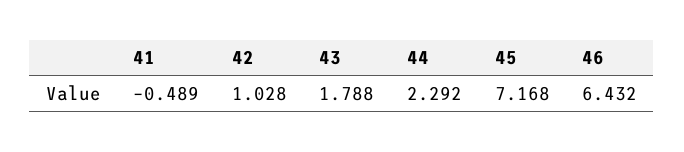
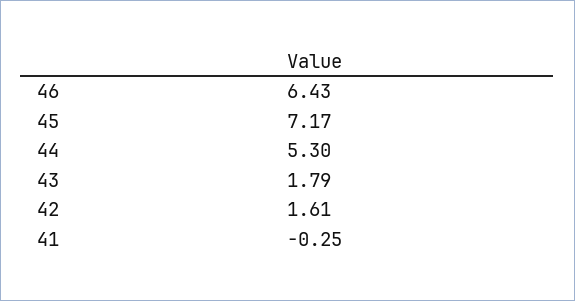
  {
-   "41": -0.489,
+   "41": -0.25,
-   "42": 1.028,
+   "42": 1.61,
    "43": 1.788,
-   "44": 2.292,
+   "44": 5.3,
    "45": 7.168,
    "46": 6.432
  }

